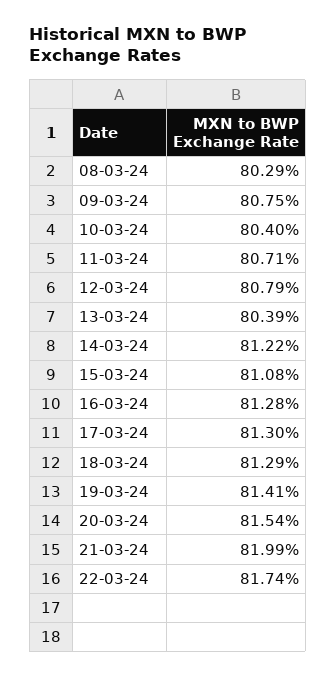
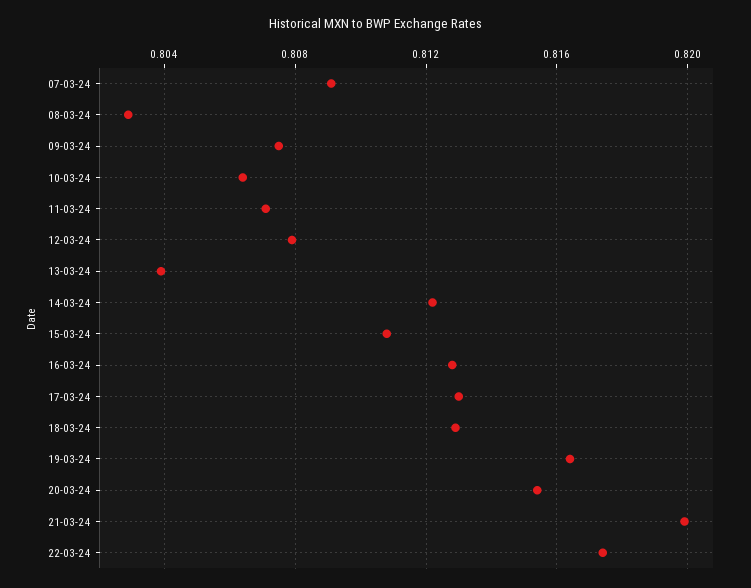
  {
    "08-03-24": 0.8029,
    "09-03-24": 0.8075,
-   "10-03-24": 0.804,
+   "10-03-24": 0.8065,
    "11-03-24": 0.8071,
    "12-03-24": 0.8079,
    "13-03-24": 0.8039,
    "14-03-24": 0.8122,
    "15-03-24": 0.8108,
    "16-03-24": 0.8128,
    "17-03-24": 0.813,
    "18-03-24": 0.8129,
-   "19-03-24": 0.8141,
+   "19-03-24": 0.8165,
    "20-03-24": 0.8154,
    "21-03-24": 0.8199,
-   "22-03-24": 0.8174
+   "22-03-24": 0.8174,
+   "07-03-24": 0.809
  }

